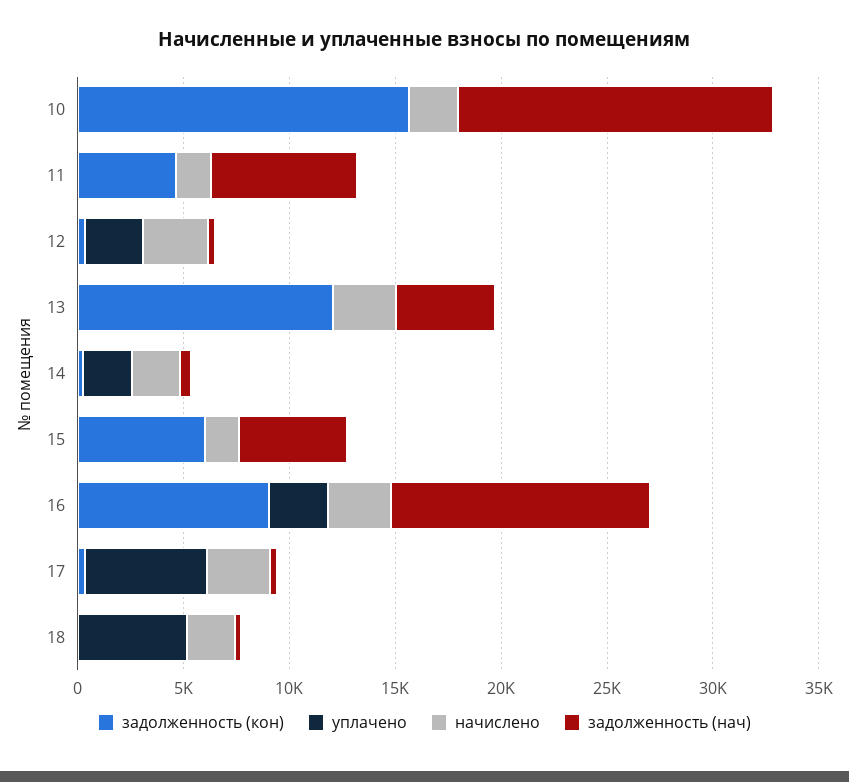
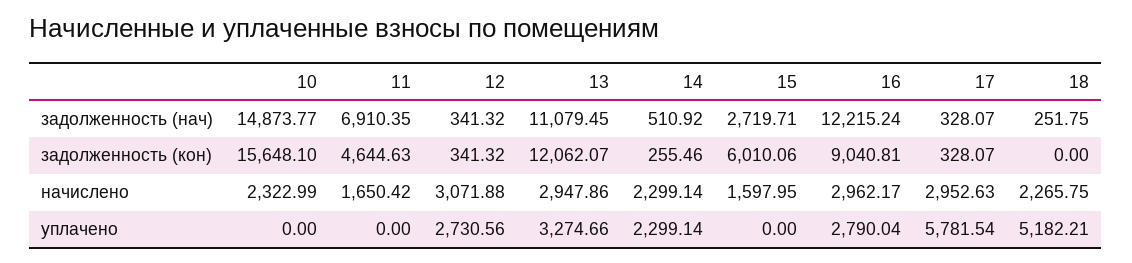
  {
    "задолженность (кон)": {
      "10": 15648.1,
      "11": 4644.63,
      "12": 341.32,
      "13": 12062.07,
      "14": 255.46,
      "15": 6010.06,
      "16": 9040.81,
      "17": 328.07,
      "18": 0
    },
    "уплачено": {
      "10": 0,
      "11": 0,
      "12": 2730.56,
-     "13": 0,
+     "13": 3274.66,
      "14": 2299.14,
      "15": 0,
      "16": 2790.04,
      "17": 5781.54,
      "18": 5182.21
    },
    "начислено": {
      "10": 2322.99,
      "11": 1650.42,
      "12": 3071.88,
      "13": 2947.86,
      "14": 2299.14,
      "15": 1597.95,
      "16": 2962.17,
      "17": 2952.63,
      "18": 2265.75
    },
    "задолженность (нач)": {
      "10": 14873.77,
      "11": 6910.35,
      "12": 341.32,
-     "13": 5000,
+     "13": 11079.45,
      "14": 510.92,
-     "15": 5000,
+     "15": 2719.71,
      "16": 12215.24,
      "17": 328.07,
      "18": 251.75
    }
  }

